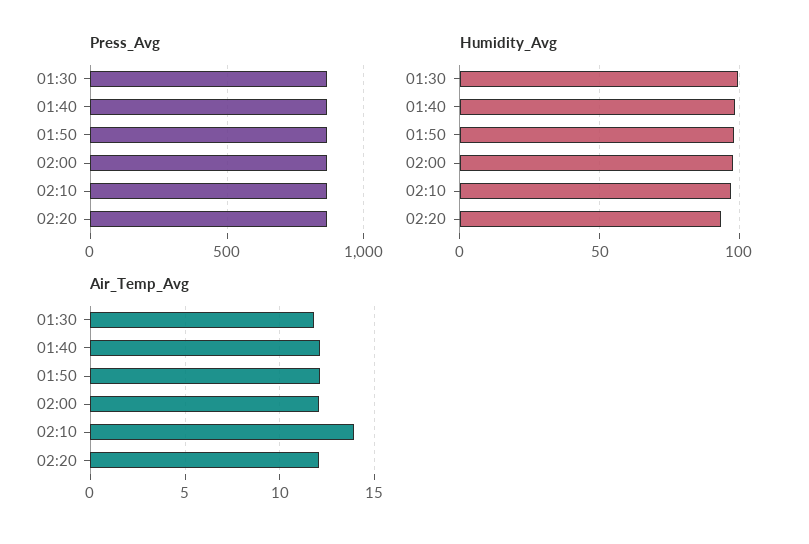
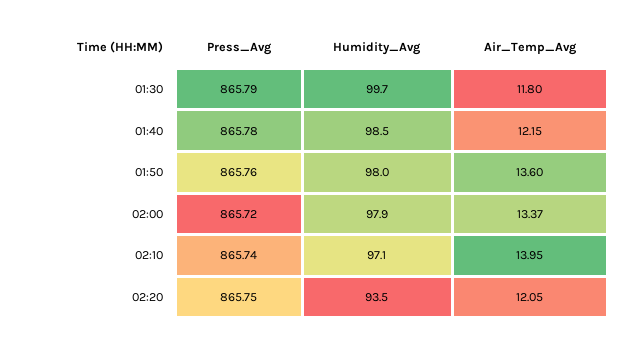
  {
    "Press_Avg": {
      "01:30": 865.79,
      "01:40": 865.78,
      "01:50": 865.76,
      "02:00": 865.72,
      "02:10": 865.74,
      "02:20": 865.75
    },
    "Humidity_Avg": {
      "01:30": 99.7,
      "01:40": 98.5,
      "01:50": 98,
      "02:00": 97.9,
      "02:10": 97.1,
      "02:20": 93.5
    },
    "Air_Temp_Avg": {
      "01:30": 11.8,
      "01:40": 12.15,
-     "01:50": 12,
+     "01:50": 13.6,
-     "02:00": 12,
+     "02:00": 13.37,
      "02:10": 13.95,
      "02:20": 12.05
    }
  }

